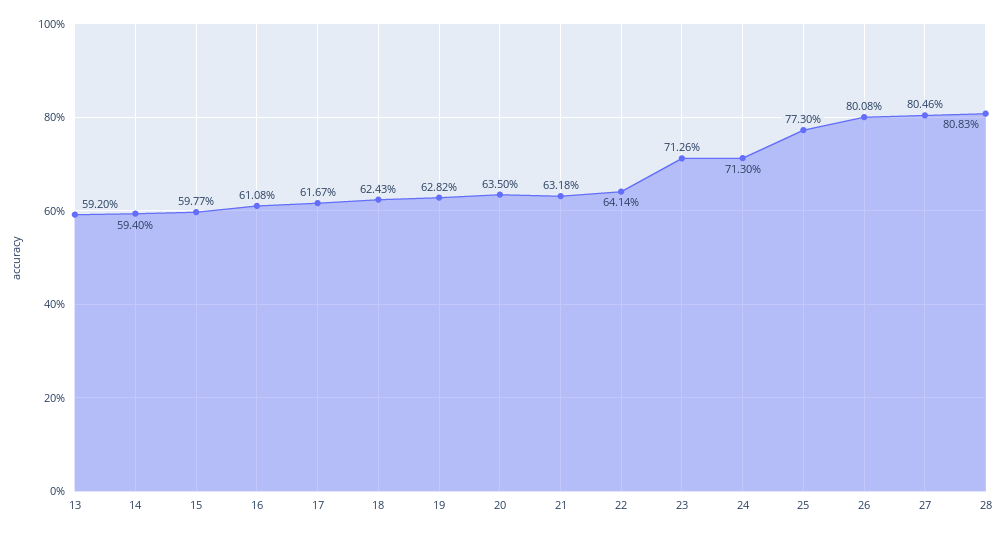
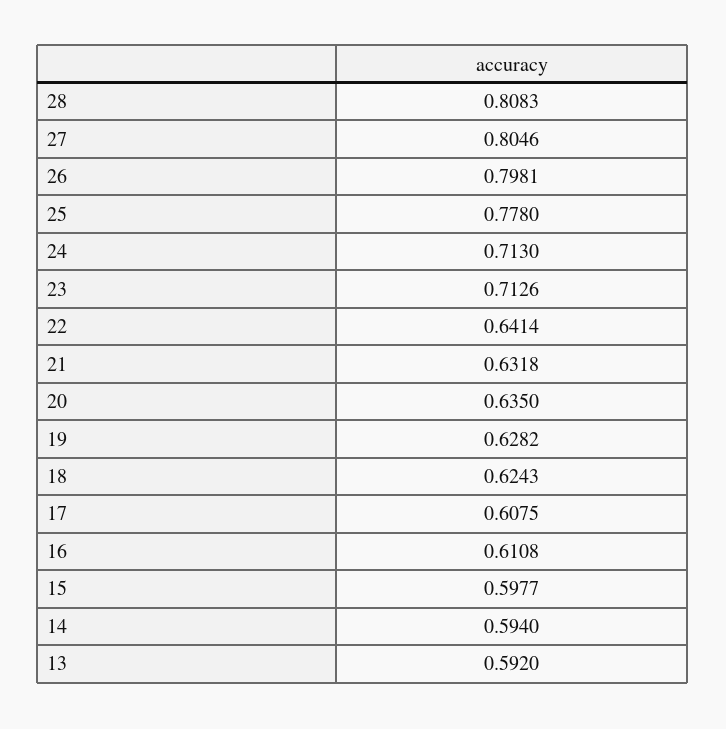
  {
    "13": 0.592,
    "14": 0.594,
    "15": 0.5977,
    "16": 0.6108,
-   "17": 0.6167,
+   "17": 0.6075,
    "18": 0.6243,
    "19": 0.6282,
    "20": 0.635,
    "21": 0.6318,
    "22": 0.6414,
    "23": 0.7126,
    "24": 0.713,
-   "25": 0.773,
+   "25": 0.778,
-   "26": 0.8008,
+   "26": 0.7981,
    "27": 0.8046,
    "28": 0.8083
  }

